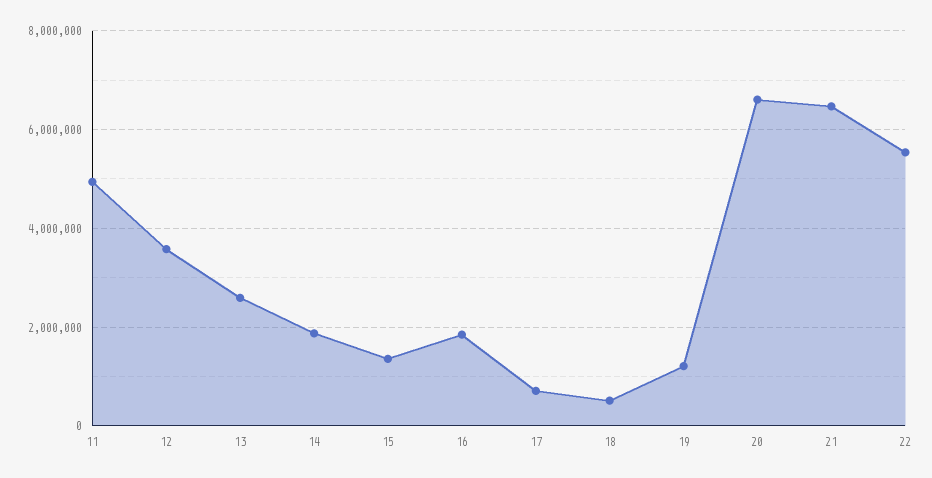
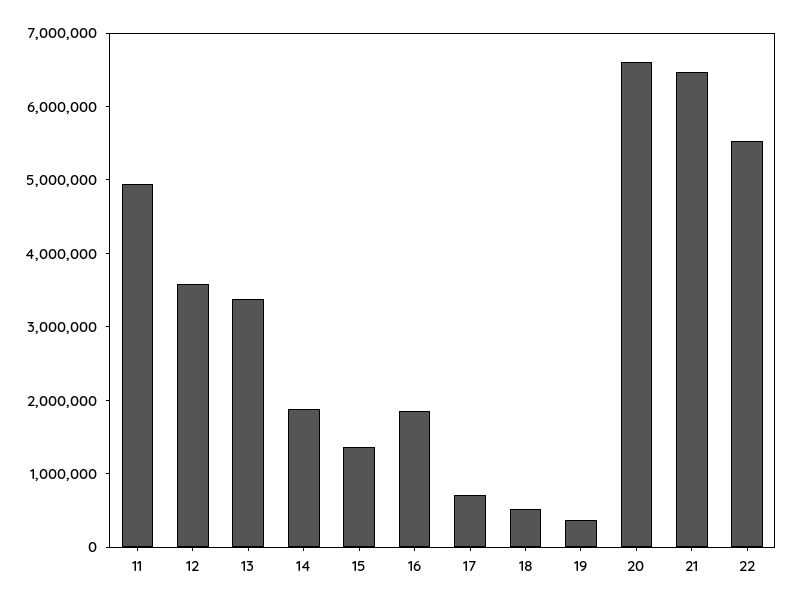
  {
    "11": 5000000,
    "12": 3600000,
-   "13": 2600000,
+   "13": 3400000,
    "14": 1800000,
    "15": 1400000,
    "16": 1800000,
    "17": 800000,
    "18": 600000,
-   "19": 1200000,
+   "19": 400000,
    "20": 6600000,
    "21": 6400000,
    "22": 5600000
  }

